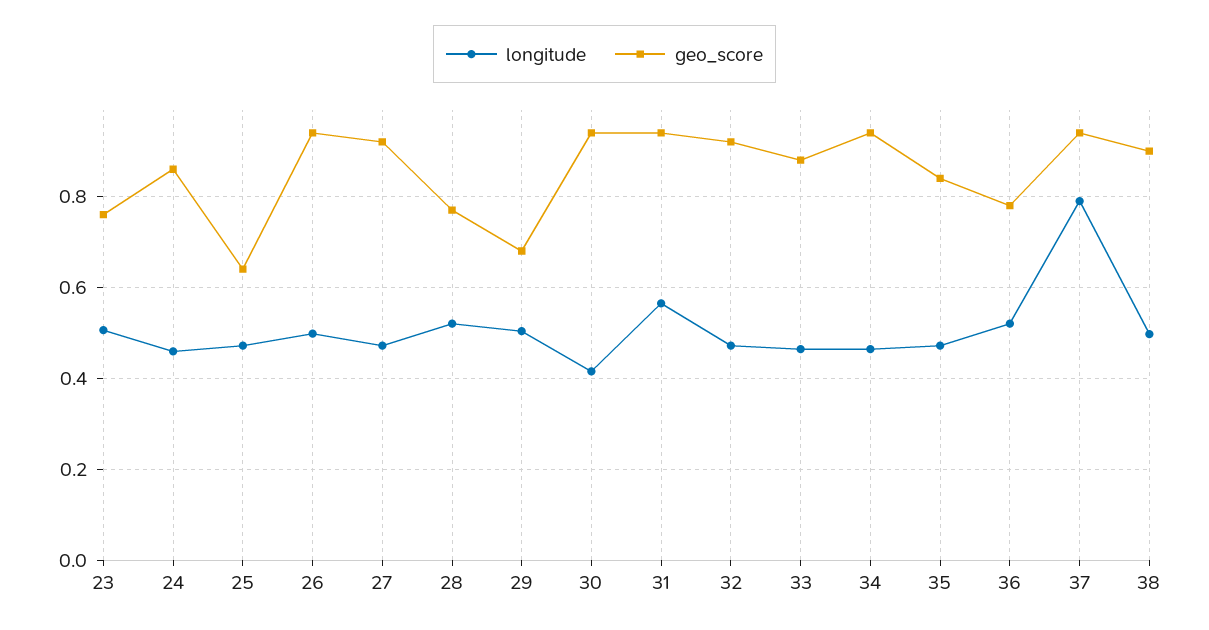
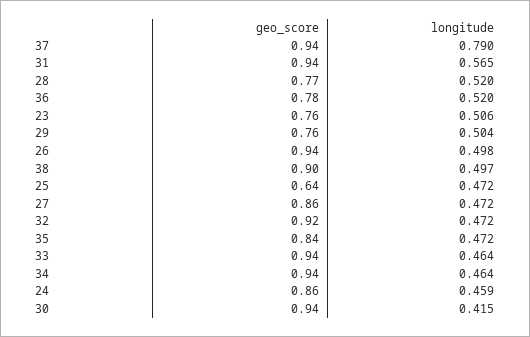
  {
    "longitude": {
      "23": 0.506,
      "24": 0.459,
      "25": 0.472,
      "26": 0.498,
      "27": 0.472,
      "28": 0.52,
      "29": 0.504,
      "30": 0.415,
      "31": 0.565,
      "32": 0.472,
      "33": 0.464,
      "34": 0.464,
      "35": 0.472,
      "36": 0.52,
      "37": 0.79,
      "38": 0.497
    },
    "geo_score": {
      "23": 0.76,
      "24": 0.86,
      "25": 0.64,
      "26": 0.94,
-     "27": 0.92,
+     "27": 0.86,
      "28": 0.77,
-     "29": 0.68,
+     "29": 0.76,
      "30": 0.94,
      "31": 0.94,
      "32": 0.92,
-     "33": 0.88,
+     "33": 0.94,
      "34": 0.94,
      "35": 0.84,
      "36": 0.78,
      "37": 0.94,
      "38": 0.9
    }
  }

